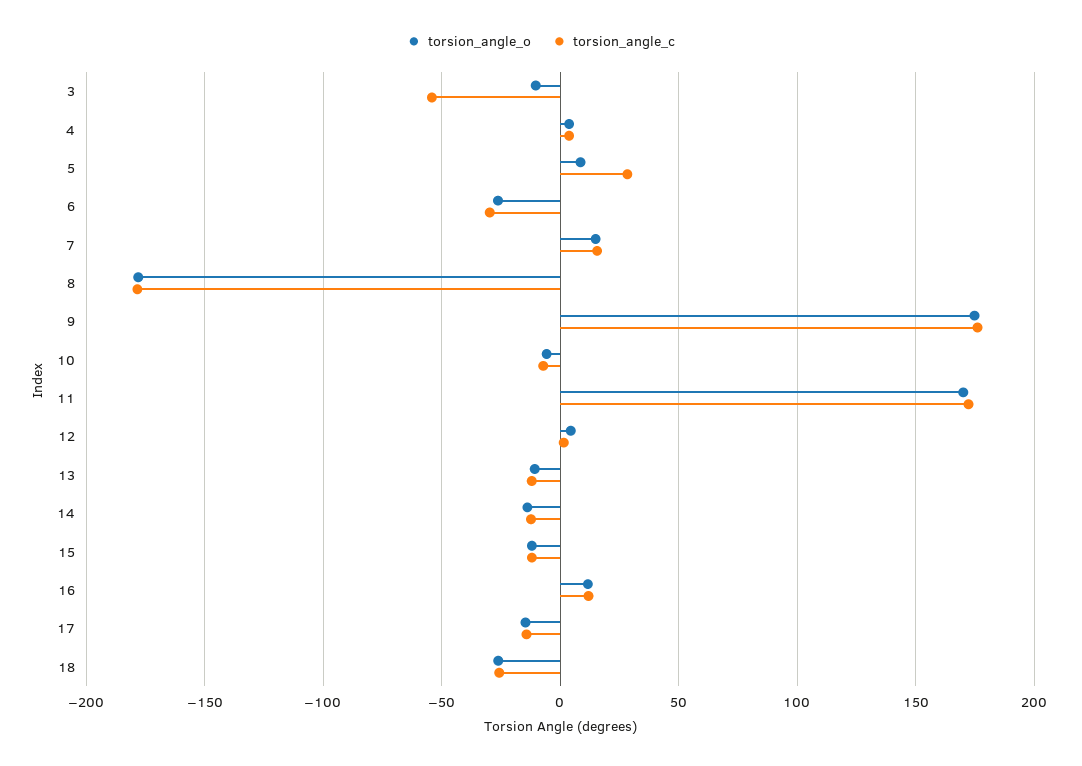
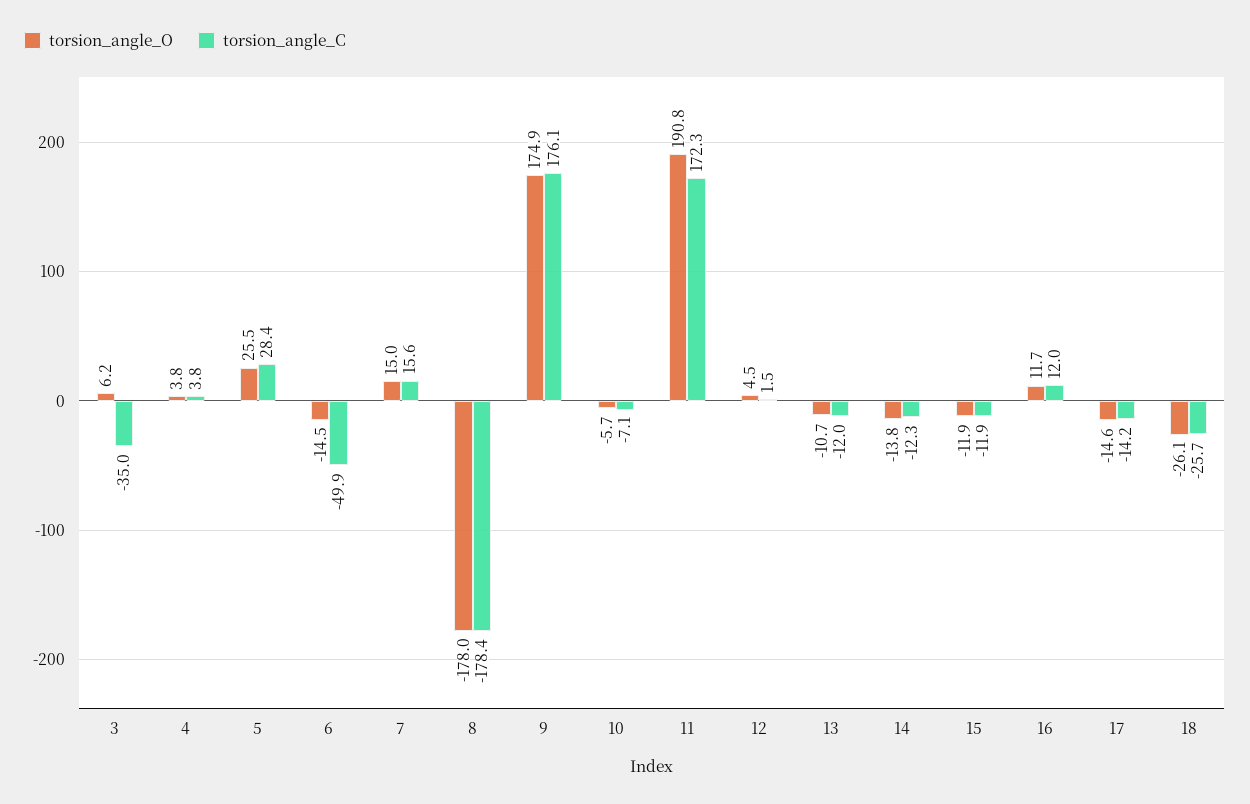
  {
    "torsion_angle_o": {
-     "3": -10,
+     "3": 6.2,
      "4": 3.8,
-     "5": 10,
+     "5": 25.5,
-     "6": -25,
+     "6": -14.5,
      "7": 15,
      "8": -178,
      "9": 174.9,
      "10": -5.7,
-     "11": 170,
+     "11": 190.8,
      "12": 4.5,
      "13": -10.7,
      "14": -13.8,
      "15": -11.9,
      "16": 11.7,
      "17": -14.6,
      "18": -26.1
    },
    "torsion_angle_c": {
-     "3": -55,
+     "3": -35,
      "4": 3.8,
      "5": 28.4,
-     "6": -30,
+     "6": -49.9,
      "7": 15.6,
      "8": -178.4,
      "9": 176.1,
      "10": -7.1,
      "11": 172.3,
      "12": 1.5,
      "13": -12,
      "14": -12.3,
      "15": -11.9,
      "16": 12,
      "17": -14.2,
      "18": -25.7
    }
  }

